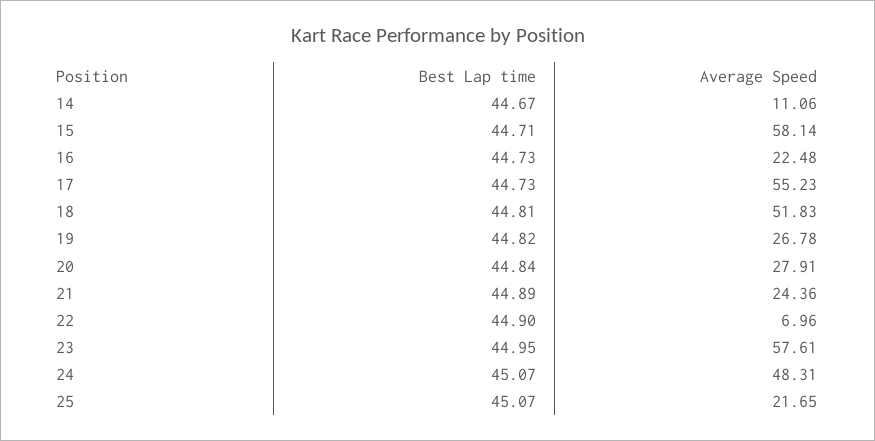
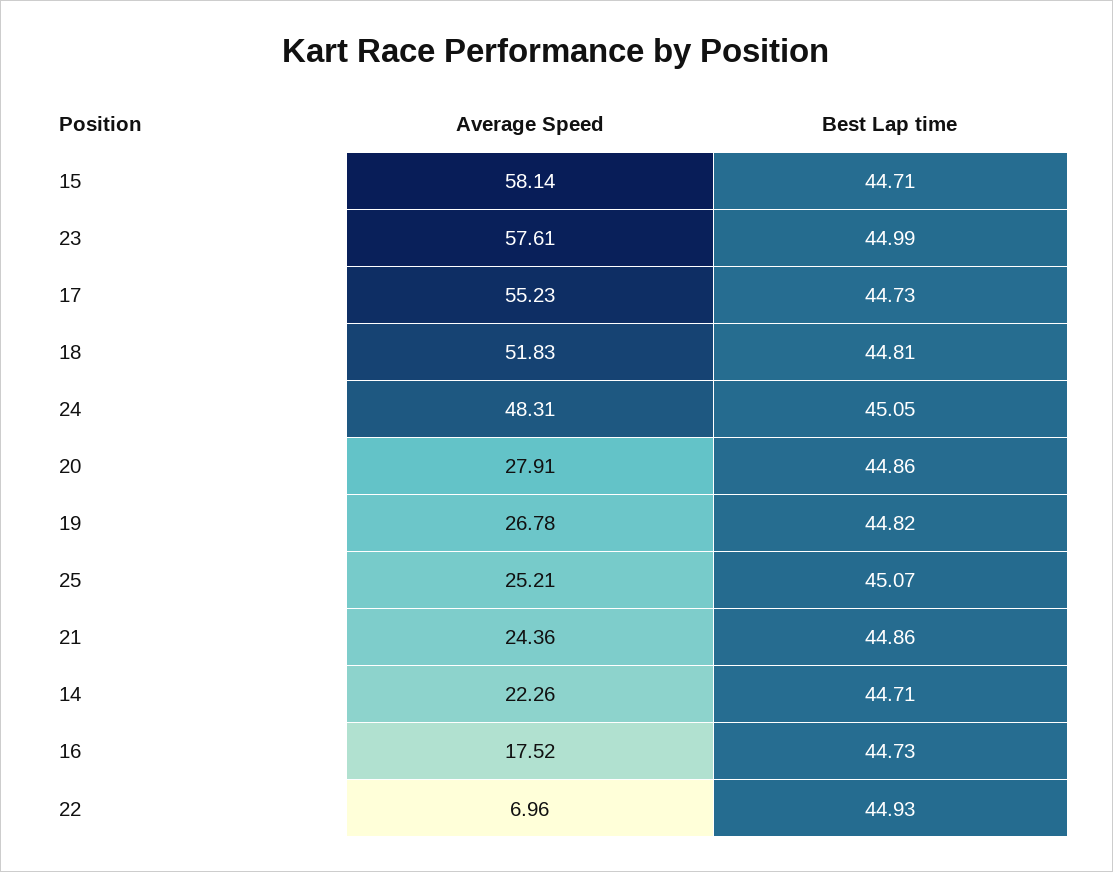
  {
    "Best Lap time": {
-     "14": 44.67,
+     "14": 44.71,
      "15": 44.71,
      "16": 44.73,
      "17": 44.73,
      "18": 44.81,
      "19": 44.82,
-     "20": 44.84,
+     "20": 44.86,
-     "21": 44.89,
+     "21": 44.86,
-     "22": 44.9,
+     "22": 44.93,
-     "23": 44.95,
+     "23": 44.99,
-     "24": 45.07,
+     "24": 45.05,
      "25": 45.07
    },
    "Average Speed": {
-     "14": 11.06,
+     "14": 22.26,
      "15": 58.14,
-     "16": 22.48,
+     "16": 17.52,
      "17": 55.23,
      "18": 51.83,
      "19": 26.78,
      "20": 27.91,
      "21": 24.36,
      "22": 6.96,
      "23": 57.61,
      "24": 48.31,
-     "25": 21.65
+     "25": 25.21
    }
  }

